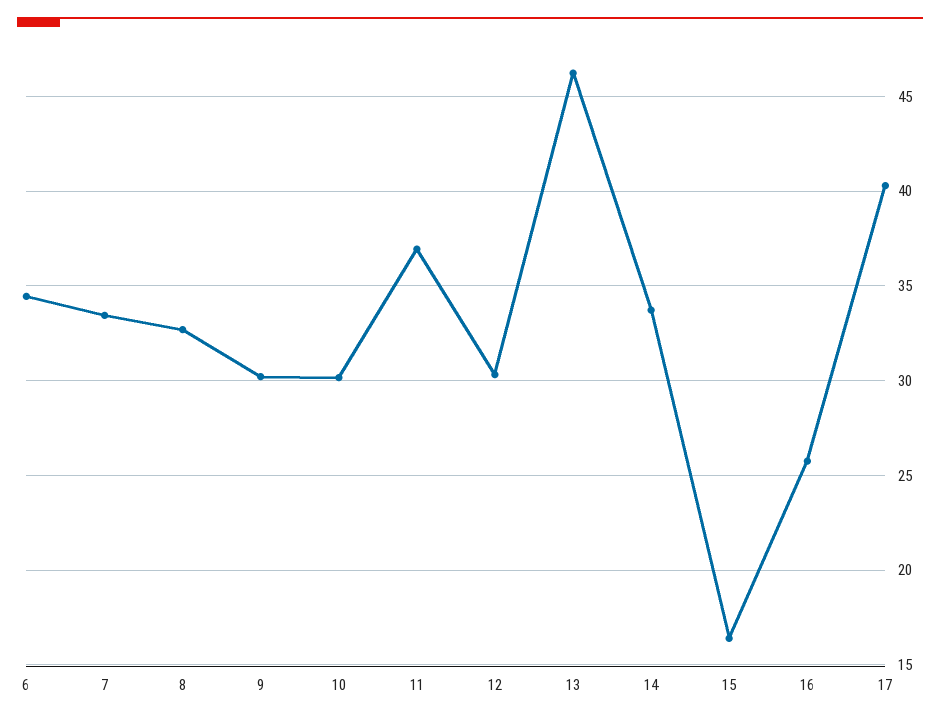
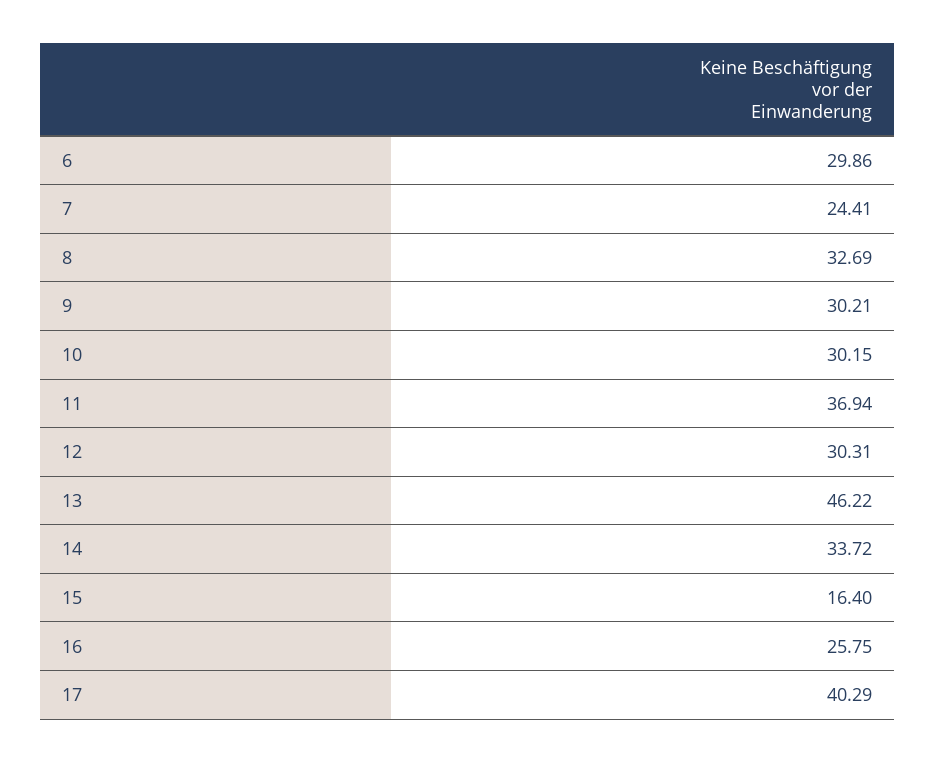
  {
-   "6": 34.5,
+   "6": 29.86,
-   "7": 33.5,
+   "7": 24.41,
    "8": 32.69,
    "9": 30.21,
    "10": 30.15,
    "11": 36.94,
    "12": 30.31,
    "13": 46.22,
    "14": 33.72,
    "15": 16.4,
    "16": 25.75,
    "17": 40.29
  }

